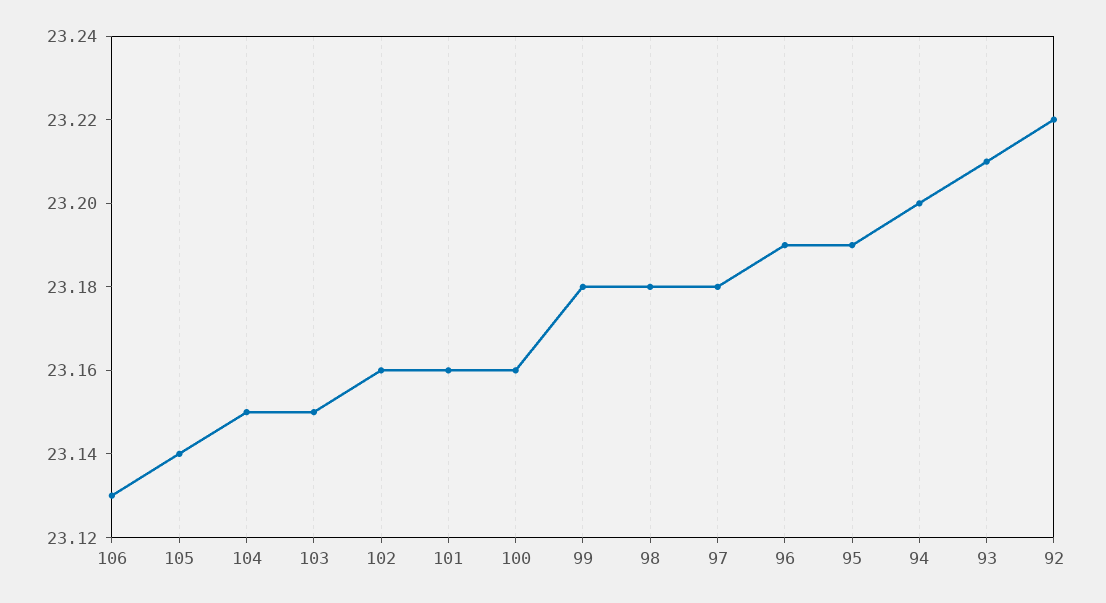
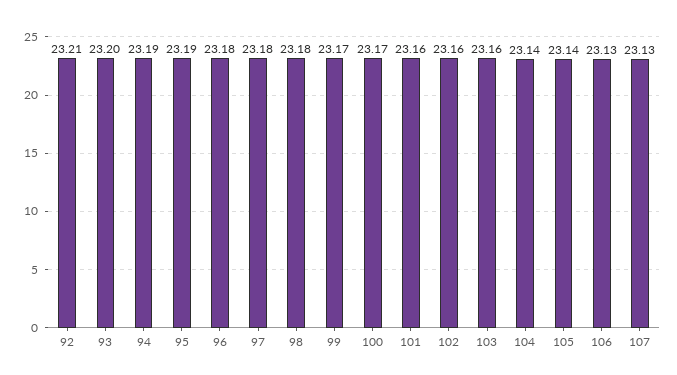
  {
    "106": 23.13,
    "105": 23.14,
-   "104": 23.15,
+   "104": 23.14,
-   "103": 23.15,
+   "103": 23.16,
    "102": 23.16,
    "101": 23.16,
-   "100": 23.16,
+   "100": 23.17,
-   "99": 23.18,
+   "99": 23.17,
    "98": 23.18,
    "97": 23.18,
-   "96": 23.19,
+   "96": 23.18,
    "95": 23.19,
-   "94": 23.2,
+   "94": 23.19,
-   "93": 23.21,
+   "93": 23.2,
-   "92": 23.22
+   "92": 23.21,
+   "107": 23.13
  }

